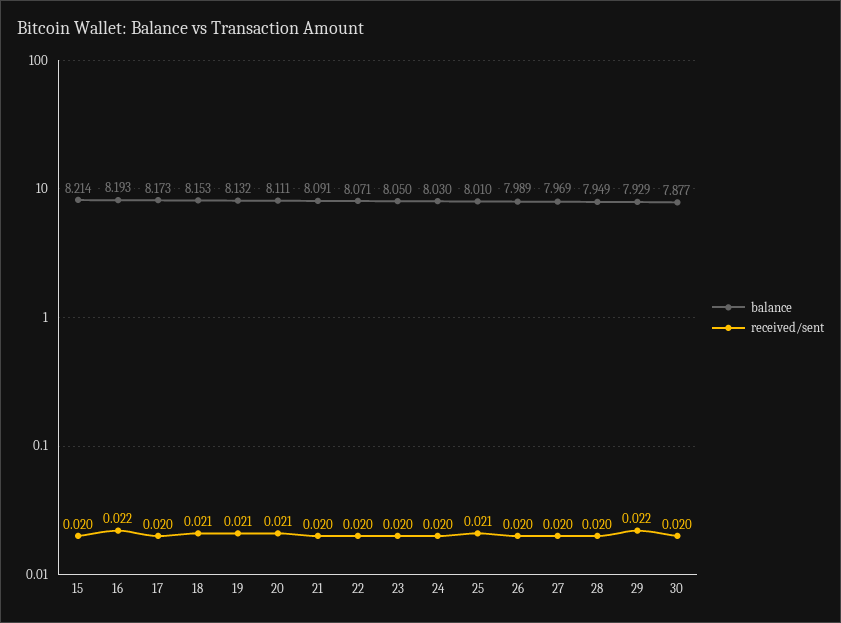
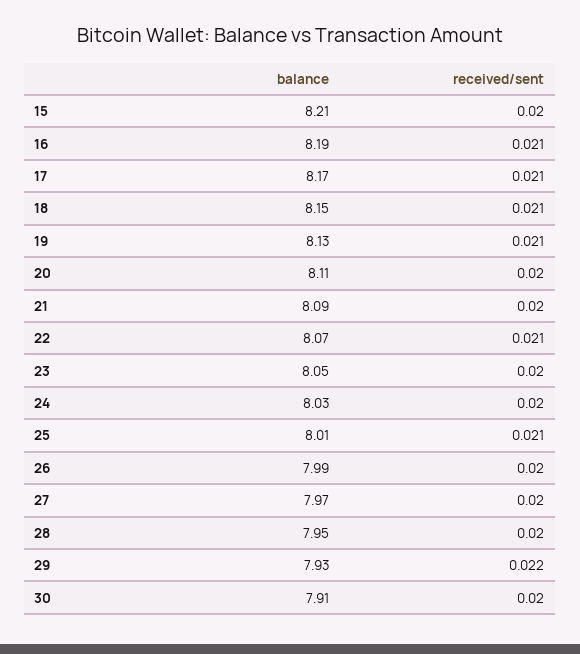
  {
    "balance": {
      "15": 8.214,
      "16": 8.193,
      "17": 8.173,
      "18": 8.153,
      "19": 8.132,
      "20": 8.111,
      "21": 8.091,
      "22": 8.071,
      "23": 8.05,
      "24": 8.03,
      "25": 8.01,
      "26": 7.989,
      "27": 7.969,
      "28": 7.949,
      "29": 7.929,
-     "30": 7.877
+     "30": 7.91
    },
    "received/sent": {
      "15": 0.02,
-     "16": 0.022,
+     "16": 0.021,
-     "17": 0.02,
+     "17": 0.021,
      "18": 0.021,
      "19": 0.021,
-     "20": 0.021,
+     "20": 0.02,
      "21": 0.02,
-     "22": 0.02,
+     "22": 0.021,
      "23": 0.02,
      "24": 0.02,
      "25": 0.021,
      "26": 0.02,
      "27": 0.02,
      "28": 0.02,
      "29": 0.022,
      "30": 0.02
    }
  }

